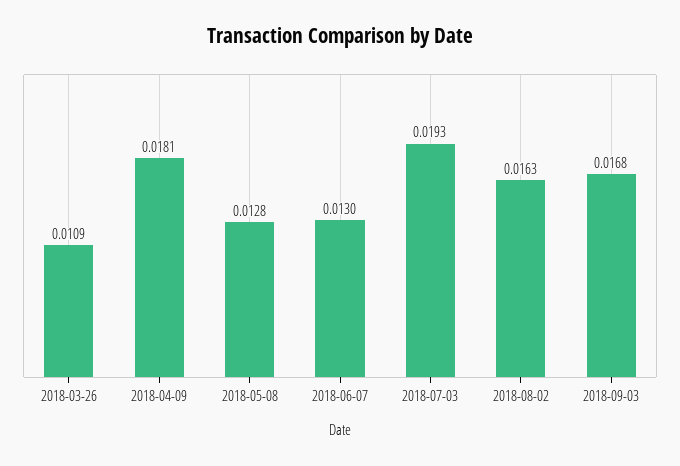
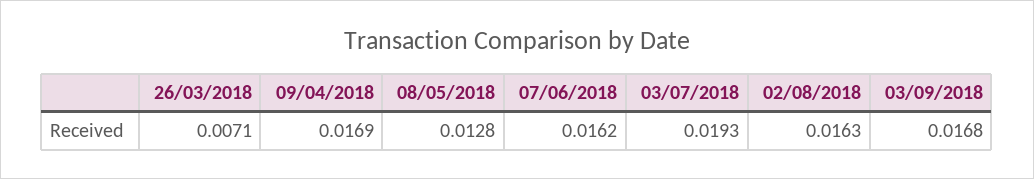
  {
-   "2018-03-26": 0.0109,
+   "2018-03-26": 0.0071,
-   "2018-04-09": 0.0181,
+   "2018-04-09": 0.0169,
    "2018-05-08": 0.0128,
-   "2018-06-07": 0.013,
+   "2018-06-07": 0.0162,
    "2018-07-03": 0.0193,
    "2018-08-02": 0.0163,
    "2018-09-03": 0.0168
  }

